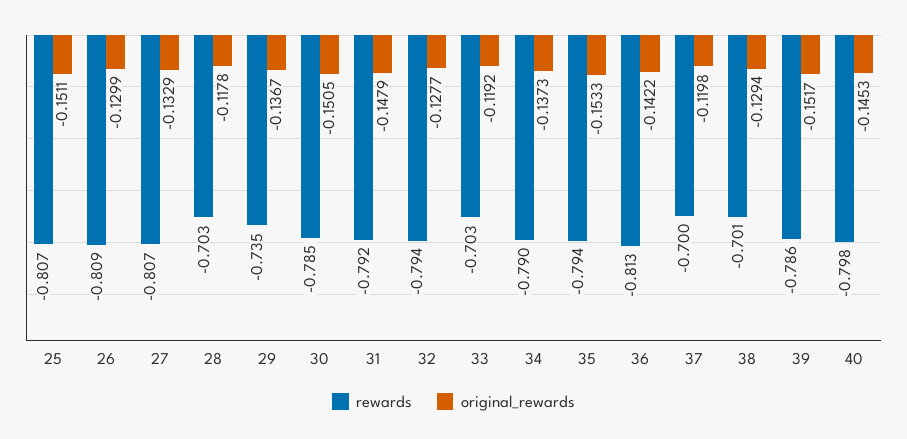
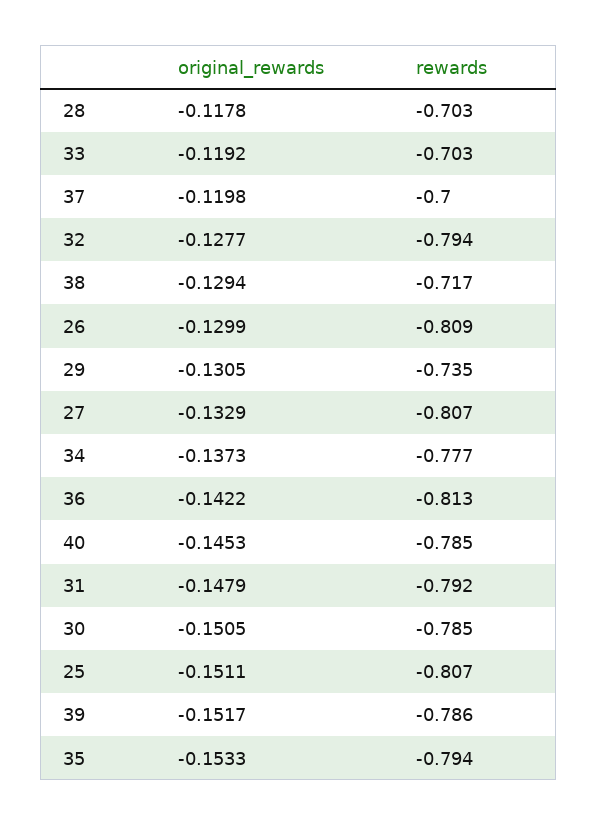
  {
    "rewards": {
      "25": -0.807,
      "26": -0.809,
      "27": -0.807,
      "28": -0.703,
      "29": -0.735,
      "30": -0.785,
      "31": -0.792,
      "32": -0.794,
      "33": -0.703,
-     "34": -0.79,
+     "34": -0.777,
      "35": -0.794,
      "36": -0.813,
      "37": -0.7,
-     "38": -0.701,
+     "38": -0.717,
      "39": -0.786,
-     "40": -0.798
+     "40": -0.785
    },
    "original_rewards": {
      "25": -0.1511,
      "26": -0.1299,
      "27": -0.1329,
      "28": -0.1178,
-     "29": -0.1367,
+     "29": -0.1305,
      "30": -0.1505,
      "31": -0.1479,
      "32": -0.1277,
      "33": -0.1192,
      "34": -0.1373,
      "35": -0.1533,
      "36": -0.1422,
      "37": -0.1198,
      "38": -0.1294,
      "39": -0.1517,
      "40": -0.1453
    }
  }

